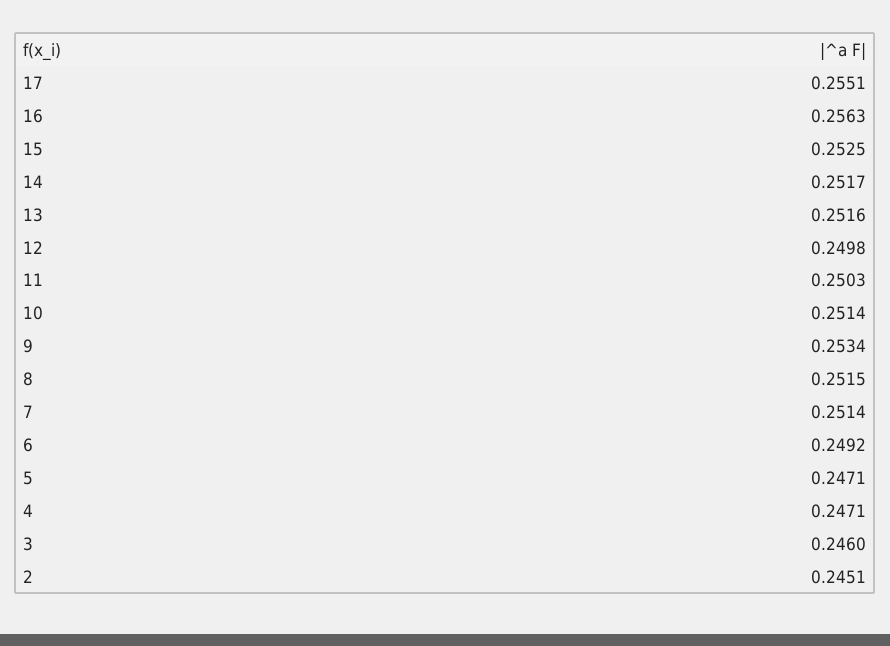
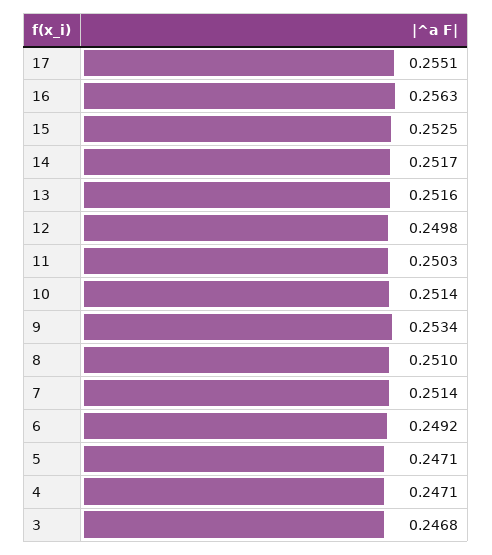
  {
    "17": 0.2551,
    "16": 0.2563,
    "15": 0.2525,
    "14": 0.2517,
    "13": 0.2516,
    "12": 0.2498,
    "11": 0.2503,
    "10": 0.2514,
    "9": 0.2534,
-   "8": 0.2515,
+   "8": 0.251,
    "7": 0.2514,
    "6": 0.2492,
    "5": 0.2471,
    "4": 0.2471,
-   "3": 0.246,
+   "3": 0.2468
-   "2": 0.2451
  }

